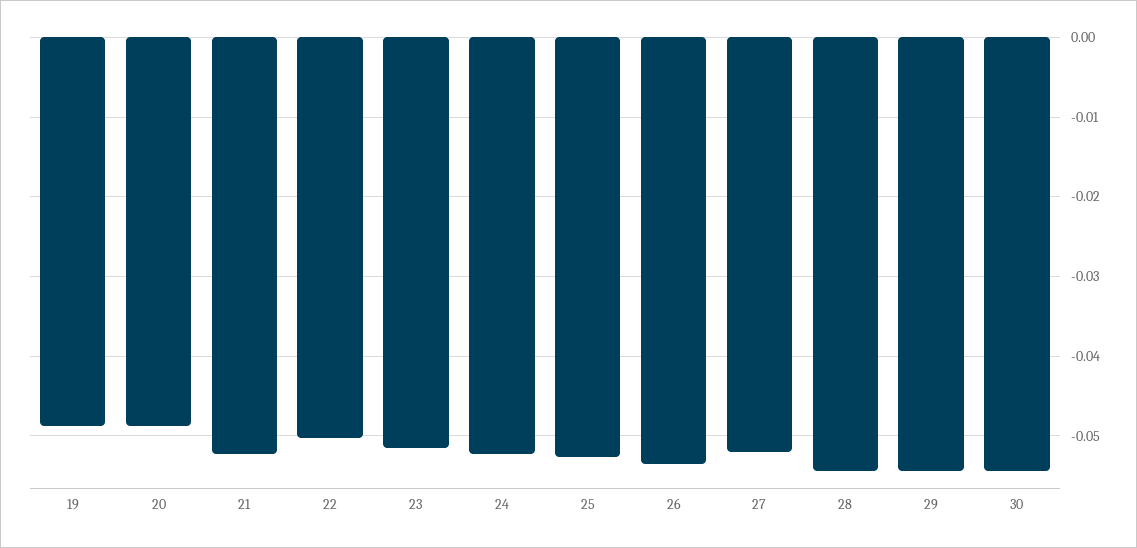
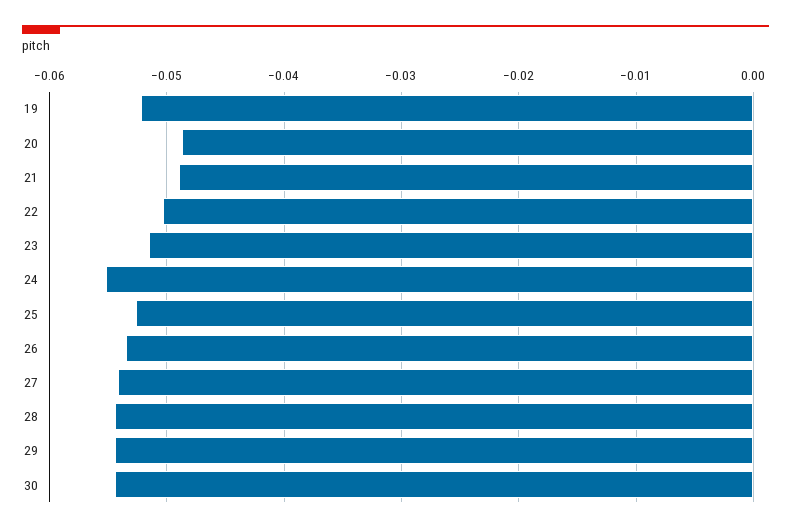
  {
-   "19": -0.049,
+   "19": -0.052,
    "20": -0.049,
-   "21": -0.052,
+   "21": -0.049,
    "22": -0.05,
    "23": -0.052,
-   "24": -0.052,
+   "24": -0.055,
    "25": -0.053,
    "26": -0.054,
-   "27": -0.052,
+   "27": -0.054,
    "28": -0.054,
    "29": -0.054,
    "30": -0.054
  }

